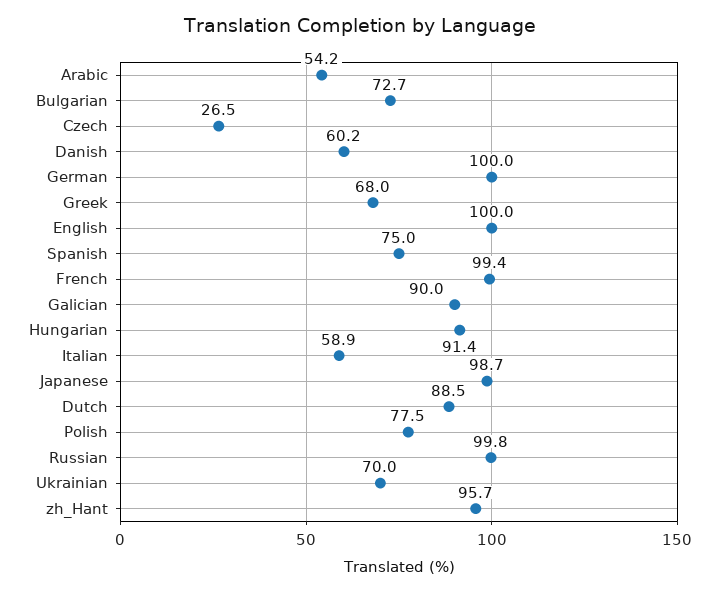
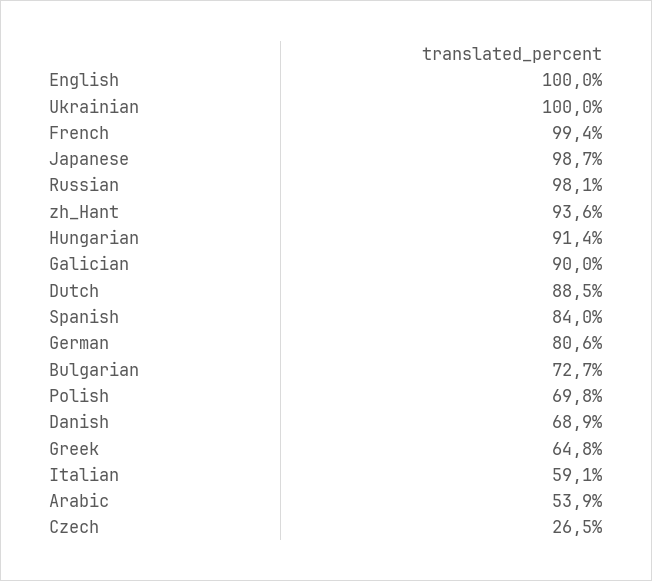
  {
-   "Arabic": 54.2,
+   "Arabic": 53.9,
    "Bulgarian": 72.7,
    "Czech": 26.5,
-   "Danish": 60.2,
+   "Danish": 68.9,
-   "German": 100,
+   "German": 80.6,
-   "Greek": 68,
+   "Greek": 64.8,
    "English": 100,
-   "Spanish": 75,
+   "Spanish": 84,
    "French": 99.4,
    "Galician": 90,
    "Hungarian": 91.4,
-   "Italian": 58.9,
+   "Italian": 59.1,
    "Japanese": 98.7,
    "Dutch": 88.5,
-   "Polish": 77.5,
+   "Polish": 69.8,
-   "Russian": 99.8,
+   "Russian": 98.1,
-   "Ukrainian": 70,
+   "Ukrainian": 100,
-   "zh_Hant": 95.7
+   "zh_Hant": 93.6
  }

